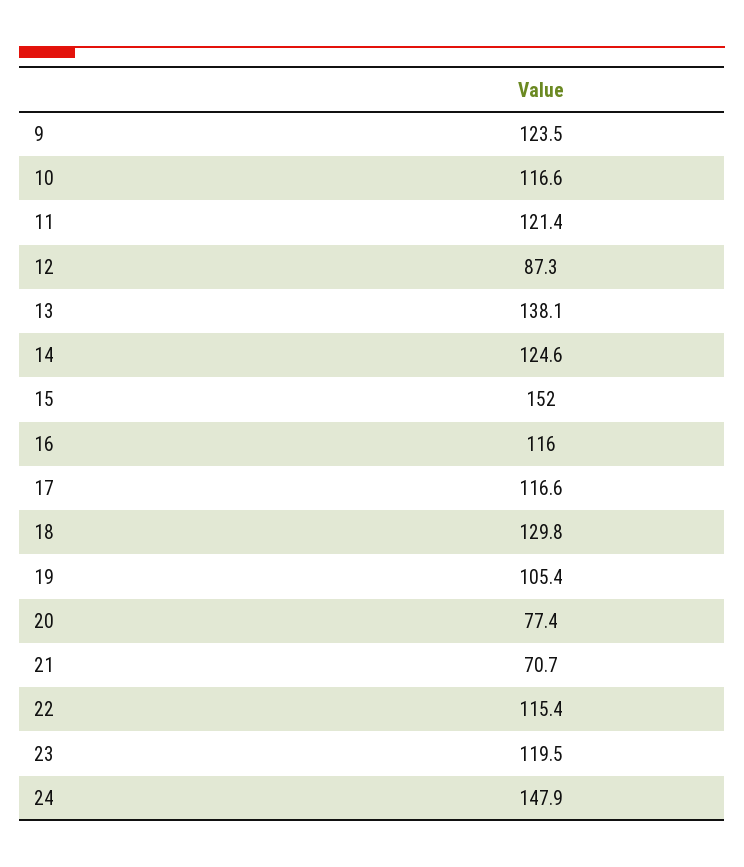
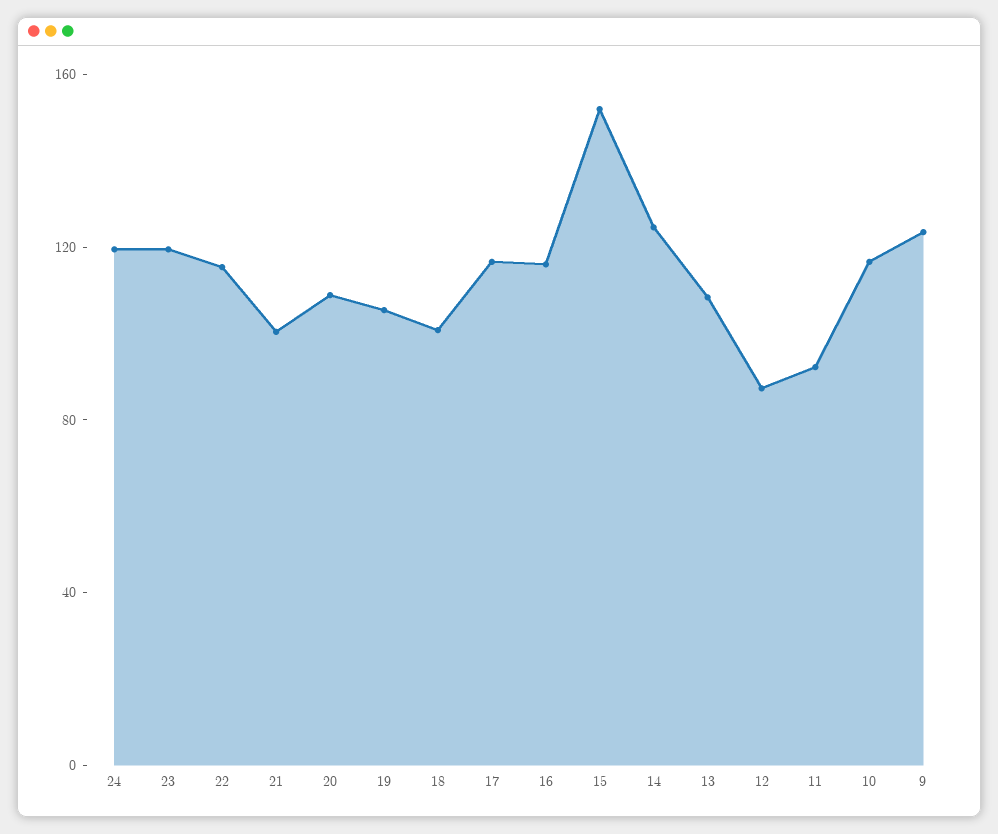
  {
    "9": 123.5,
    "10": 116.6,
-   "11": 121.4,
+   "11": 90,
    "12": 87.3,
-   "13": 138.1,
+   "13": 110,
    "14": 124.6,
    "15": 152,
    "16": 116,
    "17": 116.6,
-   "18": 129.8,
+   "18": 100,
    "19": 105.4,
-   "20": 77.4,
+   "20": 110,
-   "21": 70.7,
+   "21": 100,
    "22": 115.4,
    "23": 119.5,
-   "24": 147.9
+   "24": 120
  }

